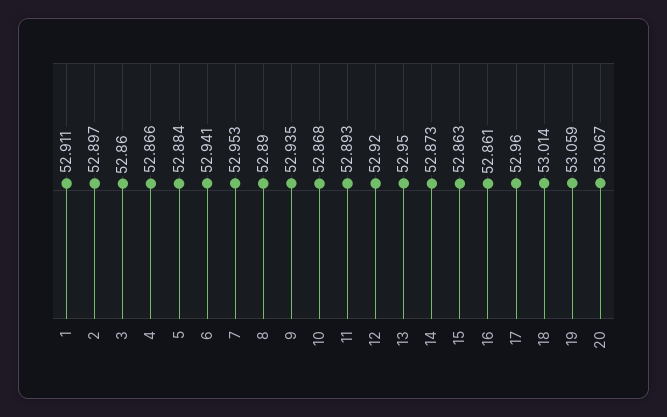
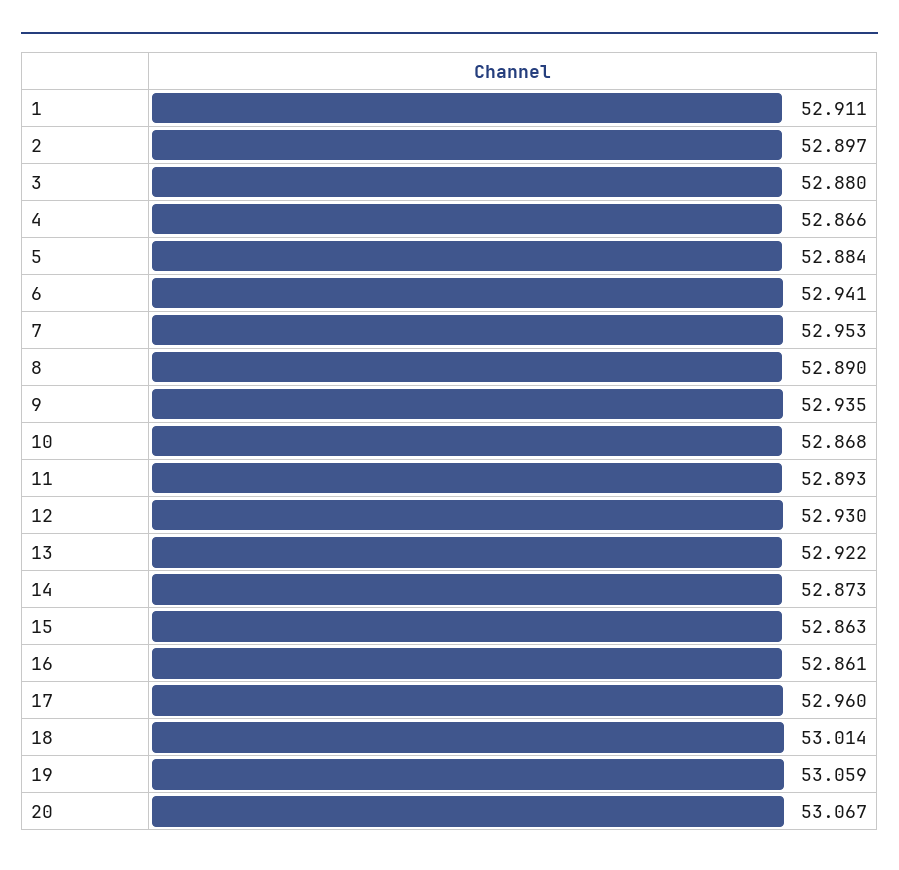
  {
    "1": 52.911,
    "2": 52.897,
-   "3": 52.86,
+   "3": 52.88,
    "4": 52.866,
    "5": 52.884,
    "6": 52.941,
    "7": 52.953,
    "8": 52.89,
    "9": 52.935,
    "10": 52.868,
    "11": 52.893,
-   "12": 52.92,
+   "12": 52.93,
-   "13": 52.95,
+   "13": 52.922,
    "14": 52.873,
    "15": 52.863,
    "16": 52.861,
    "17": 52.96,
    "18": 53.014,
    "19": 53.059,
    "20": 53.067
  }

